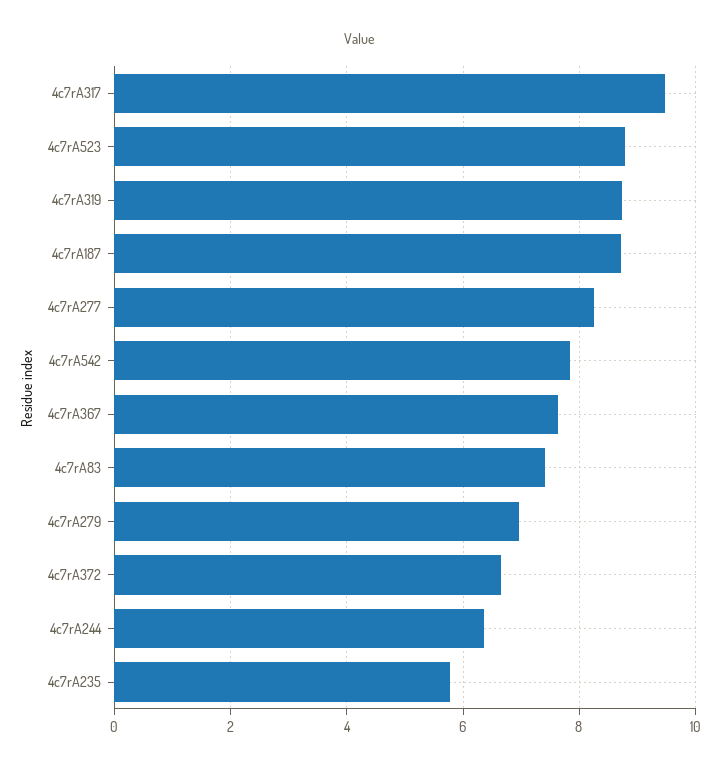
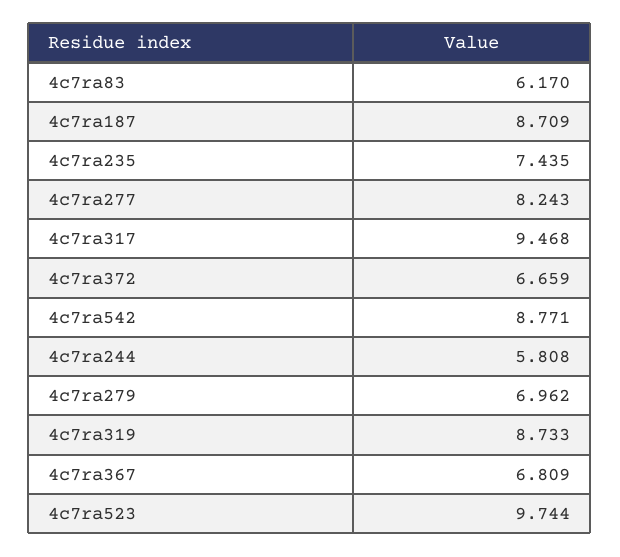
  {
    "4c7rA317": 9.468,
-   "4c7rA523": 8.8,
+   "4c7rA523": 9.744,
    "4c7rA319": 8.733,
    "4c7rA187": 8.709,
    "4c7rA277": 8.243,
-   "4c7rA542": 7.8,
+   "4c7rA542": 8.771,
-   "4c7rA367": 7.6,
+   "4c7rA367": 6.809,
-   "4c7rA83": 7.4,
+   "4c7rA83": 6.17,
    "4c7rA279": 6.962,
    "4c7rA372": 6.659,
-   "4c7rA244": 6.4,
+   "4c7rA244": 5.808,
-   "4c7rA235": 5.8
+   "4c7rA235": 7.435
  }

